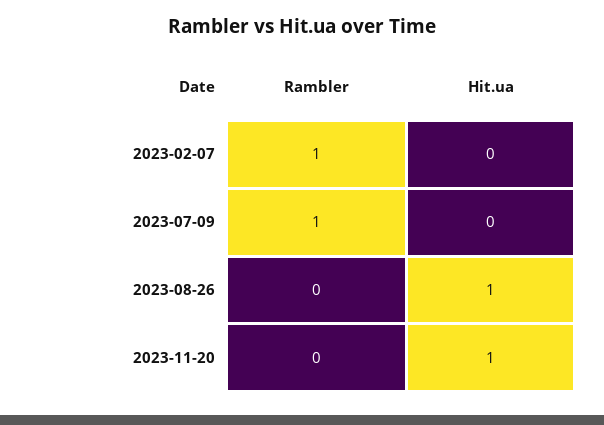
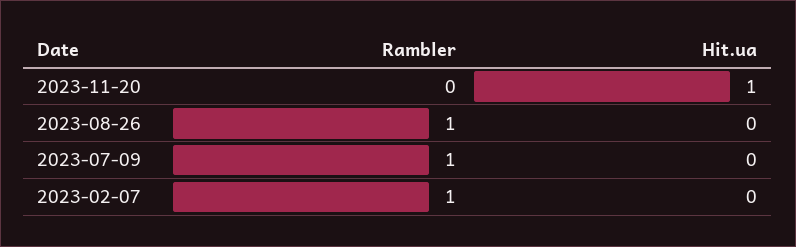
  {
    "Rambler": {
      "2023-02-07": 1,
      "2023-07-09": 1,
-     "2023-08-26": 0,
+     "2023-08-26": 1,
      "2023-11-20": 0
    },
    "Hit.ua": {
      "2023-02-07": 0,
      "2023-07-09": 0,
-     "2023-08-26": 1,
+     "2023-08-26": 0,
      "2023-11-20": 1
    }
  }

